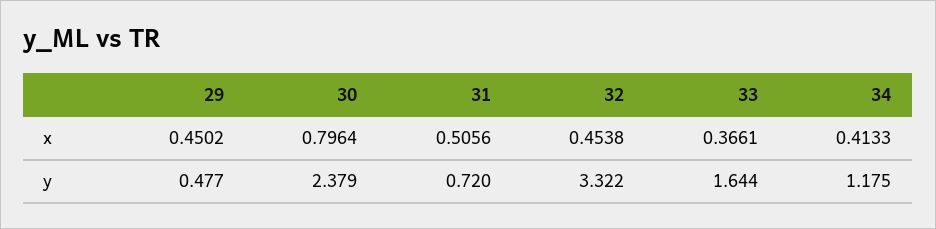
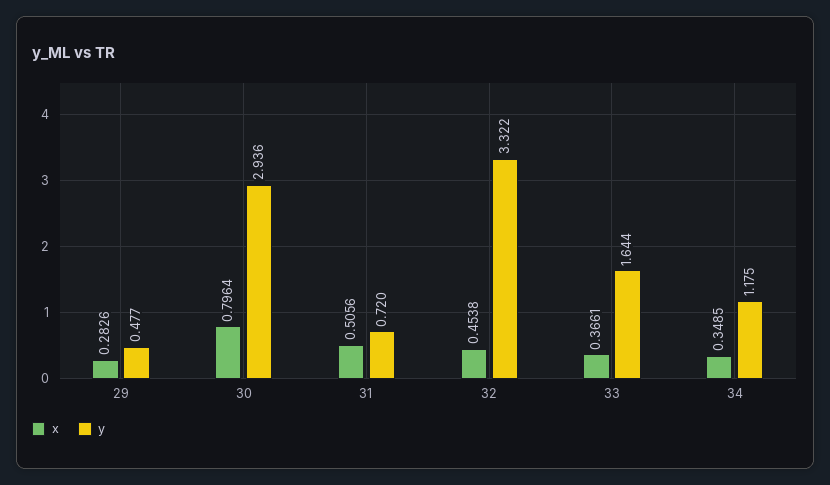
  {
    "x": {
-     "29": 0.4502,
+     "29": 0.2826,
      "30": 0.7964,
      "31": 0.5056,
      "32": 0.4538,
      "33": 0.3661,
-     "34": 0.4133
+     "34": 0.3485
    },
    "y": {
      "29": 0.477,
-     "30": 2.379,
+     "30": 2.936,
      "31": 0.72,
      "32": 3.322,
      "33": 1.644,
      "34": 1.175
    }
  }

